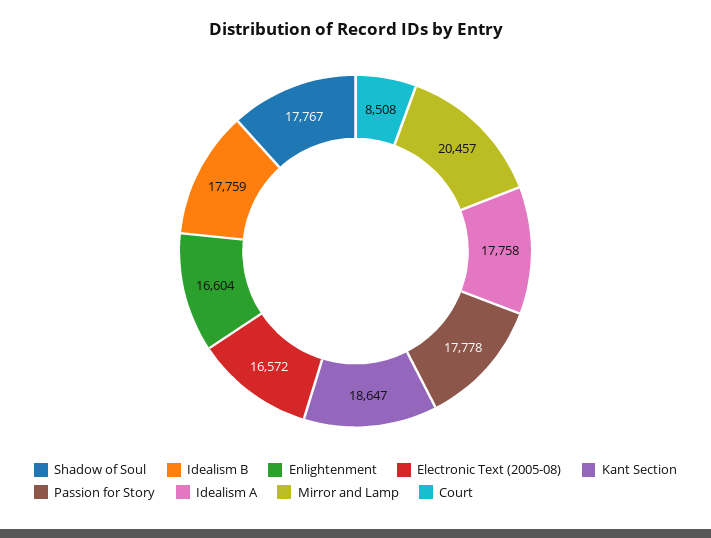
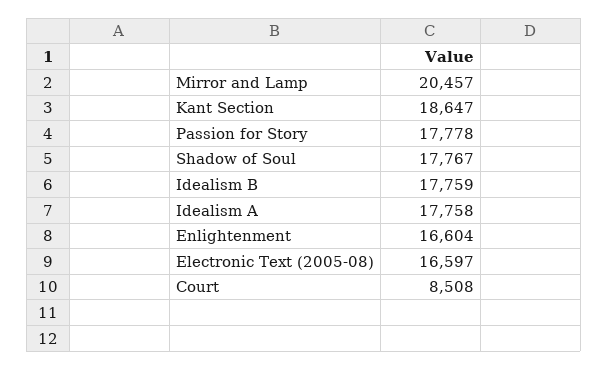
  {
    "Shadow of Soul": 17767,
    "Idealism B": 17759,
    "Enlightenment": 16604,
-   "Electronic Text (2005-08)": 16572,
+   "Electronic Text (2005-08)": 16597,
    "Kant Section": 18647,
    "Passion for Story": 17778,
    "Idealism A": 17758,
    "Mirror and Lamp": 20457,
    "Court": 8508
  }

